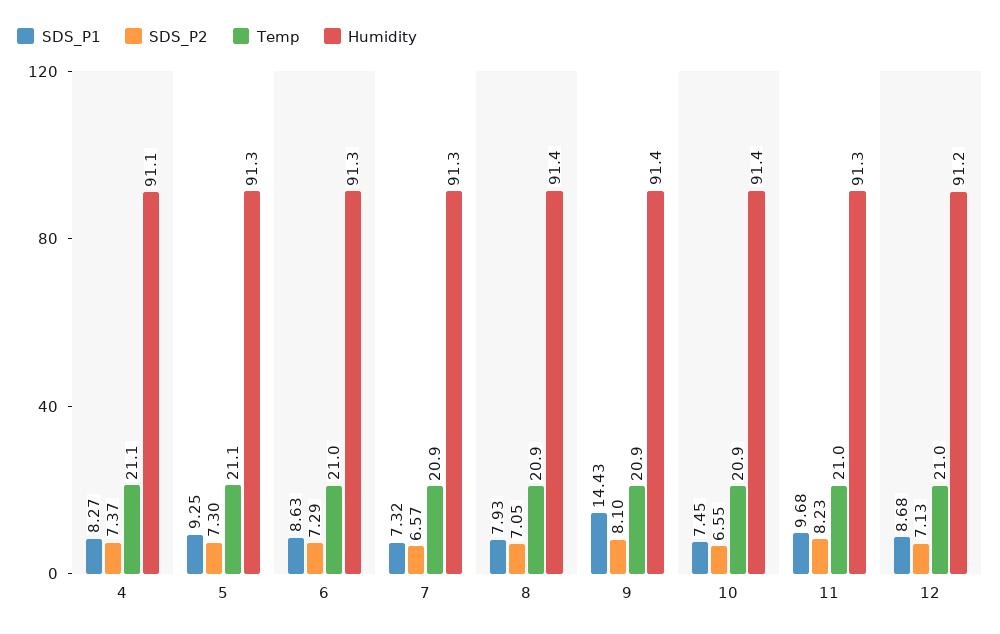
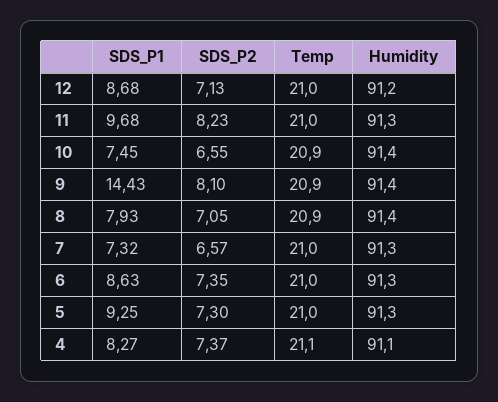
  {
    "SDS_P1": {
      "4": 8.27,
      "5": 9.25,
      "6": 8.63,
      "7": 7.32,
      "8": 7.93,
      "9": 14.43,
      "10": 7.45,
      "11": 9.68,
      "12": 8.68
    },
    "SDS_P2": {
      "4": 7.37,
      "5": 7.3,
-     "6": 7.29,
+     "6": 7.35,
      "7": 6.57,
      "8": 7.05,
      "9": 8.1,
      "10": 6.55,
      "11": 8.23,
      "12": 7.13
    },
    "Temp": {
      "4": 21.1,
-     "5": 21.1,
+     "5": 21,
      "6": 21,
-     "7": 20.9,
+     "7": 21,
      "8": 20.9,
      "9": 20.9,
      "10": 20.9,
      "11": 21,
      "12": 21
    },
    "Humidity": {
      "4": 91.1,
      "5": 91.3,
      "6": 91.3,
      "7": 91.3,
      "8": 91.4,
      "9": 91.4,
      "10": 91.4,
      "11": 91.3,
      "12": 91.2
    }
  }

